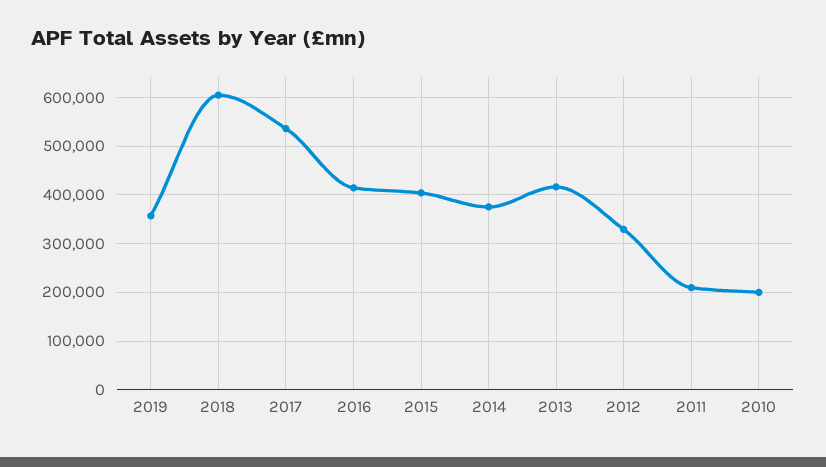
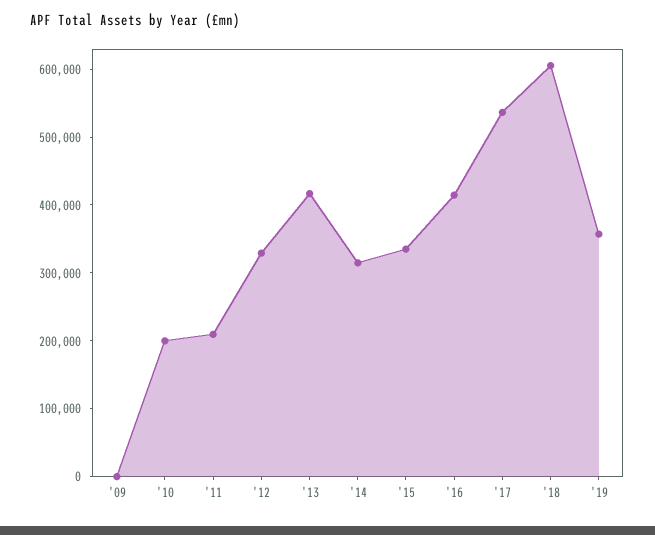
  {
    "2019": 360000,
    "2018": 600000,
    "2017": 540000,
    "2016": 420000,
-   "2015": 400000,
+   "2015": 340000,
-   "2014": 380000,
+   "2014": 320000,
    "2013": 420000,
    "2012": 320000,
    "2011": 200000,
-   "2010": 200000
+   "2010": 200000,
+   "'09": 0
  }

